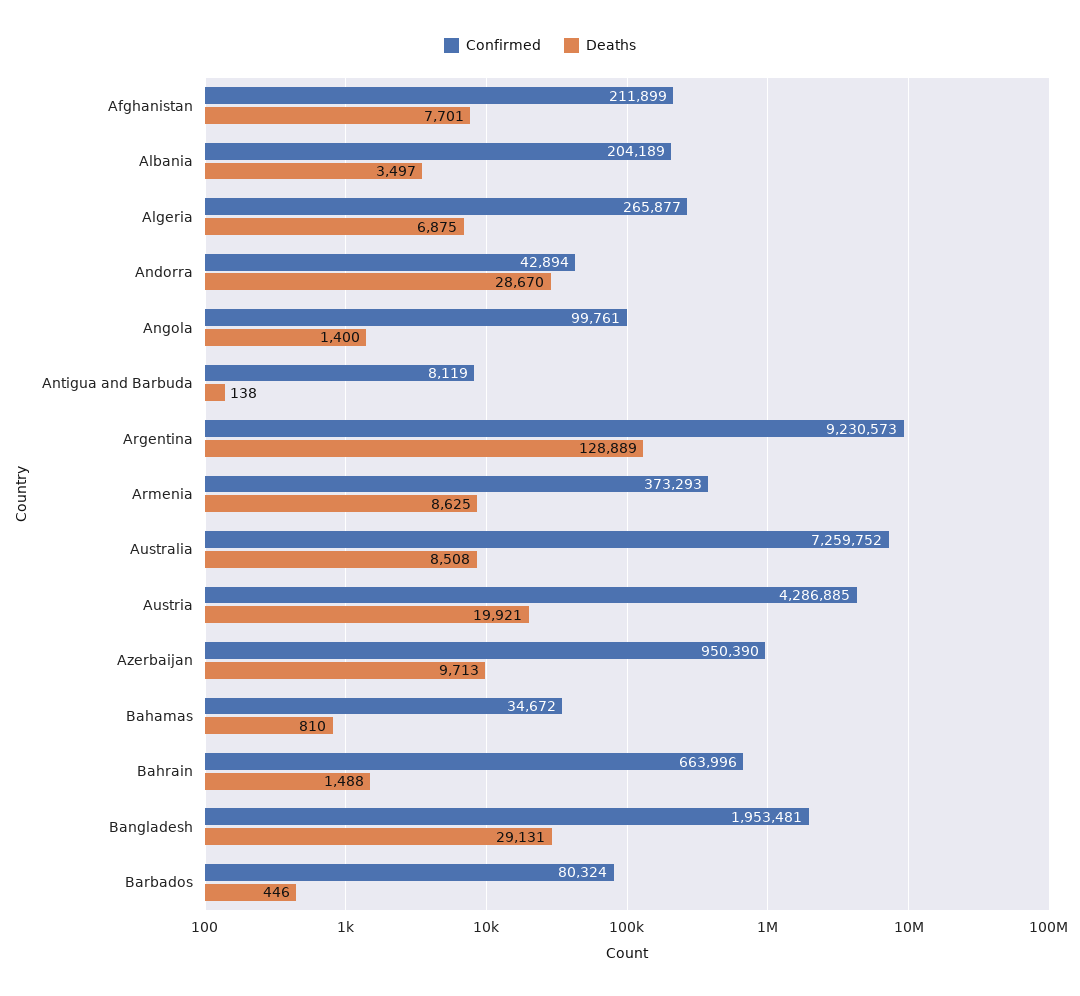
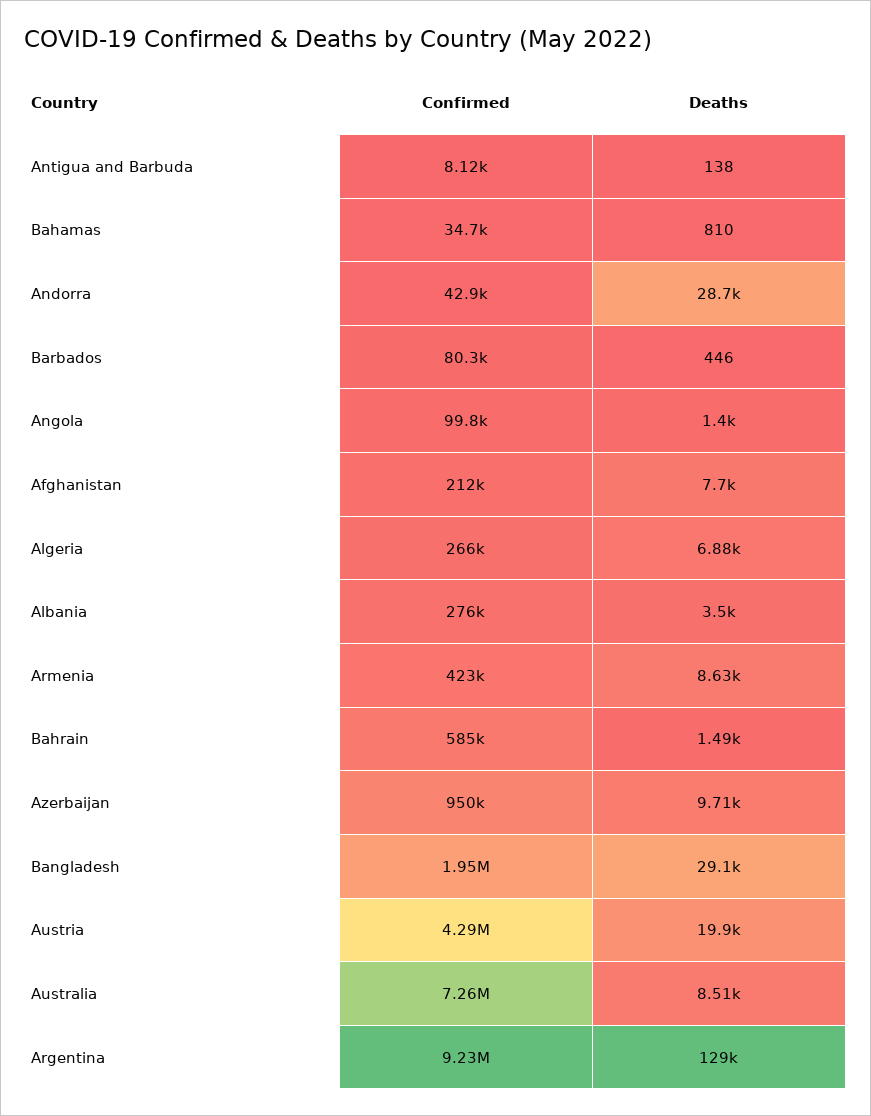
  {
    "Confirmed": {
      "Afghanistan": 211899,
-     "Albania": 204189,
+     "Albania": 276000,
      "Algeria": 265877,
      "Andorra": 42894,
      "Angola": 99761,
      "Antigua and Barbuda": 8119,
      "Argentina": 9230573,
-     "Armenia": 373293,
+     "Armenia": 423000,
      "Australia": 7259752,
      "Austria": 4286885,
      "Azerbaijan": 950390,
      "Bahamas": 34672,
-     "Bahrain": 663996,
+     "Bahrain": 585000,
      "Bangladesh": 1953481,
      "Barbados": 80324
    },
    "Deaths": {
      "Afghanistan": 7701,
      "Albania": 3497,
      "Algeria": 6875,
      "Andorra": 28670,
      "Angola": 1400,
      "Antigua and Barbuda": 138,
      "Argentina": 128889,
      "Armenia": 8625,
      "Australia": 8508,
      "Austria": 19921,
      "Azerbaijan": 9713,
      "Bahamas": 810,
      "Bahrain": 1488,
      "Bangladesh": 29131,
      "Barbados": 446
    }
  }

